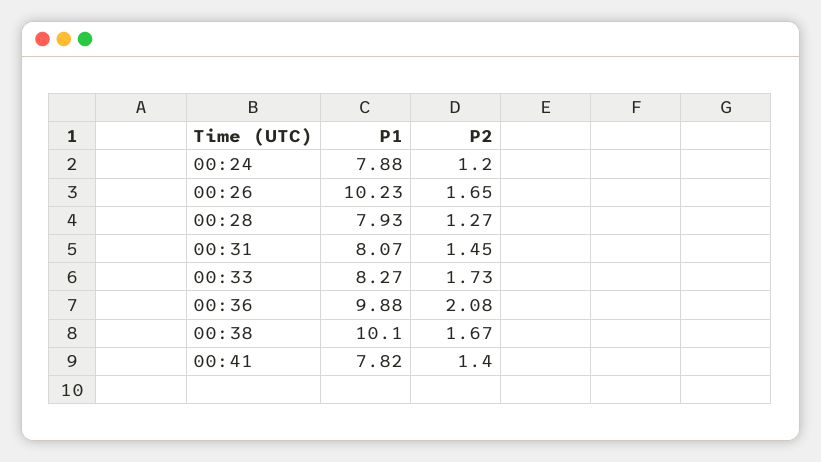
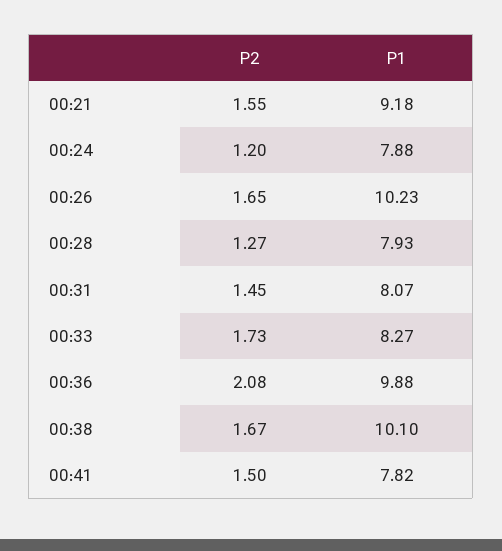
  {
    "P1": {
      "00:24": 7.88,
      "00:26": 10.23,
      "00:28": 7.93,
      "00:31": 8.07,
      "00:33": 8.27,
      "00:36": 9.88,
      "00:38": 10.1,
-     "00:41": 7.82
+     "00:41": 7.82,
+     "00:21": 9.18
    },
    "P2": {
      "00:24": 1.2,
      "00:26": 1.65,
      "00:28": 1.27,
      "00:31": 1.45,
      "00:33": 1.73,
      "00:36": 2.08,
      "00:38": 1.67,
-     "00:41": 1.4
+     "00:41": 1.5,
+     "00:21": 1.55
    }
  }

